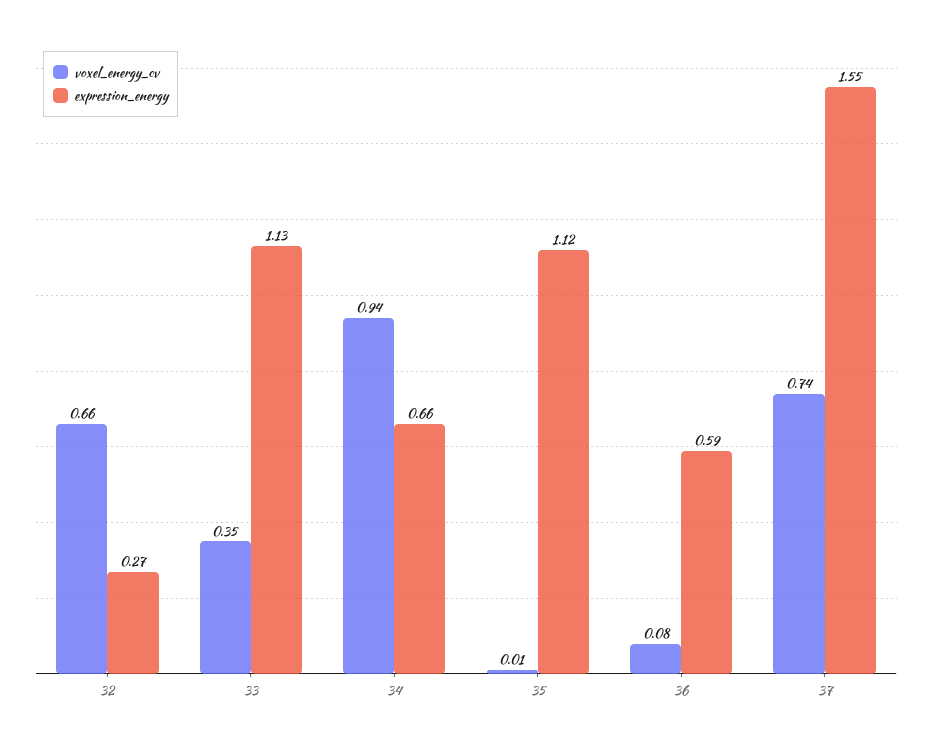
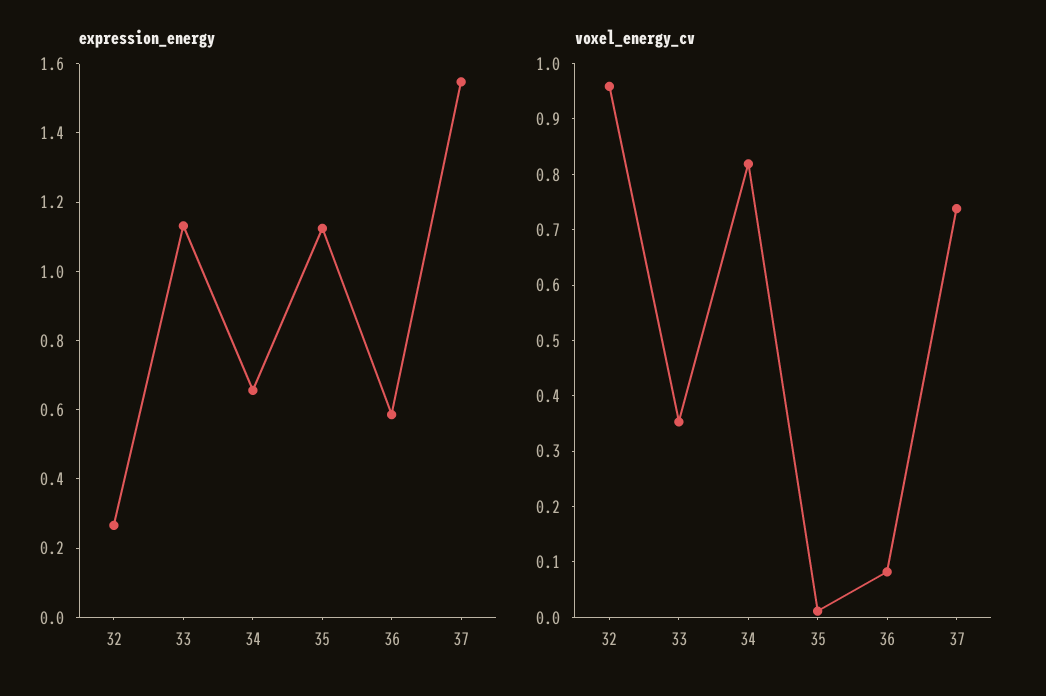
  {
    "voxel_energy_cv": {
-     "32": 0.66,
+     "32": 0.96,
      "33": 0.35,
-     "34": 0.94,
+     "34": 0.82,
      "35": 0.01,
      "36": 0.08,
      "37": 0.74
    },
    "expression_energy": {
      "32": 0.27,
      "33": 1.13,
      "34": 0.66,
      "35": 1.12,
      "36": 0.59,
      "37": 1.55
    }
  }

